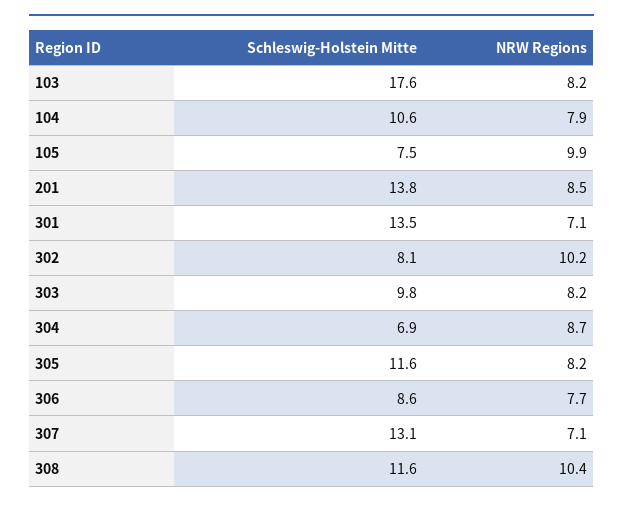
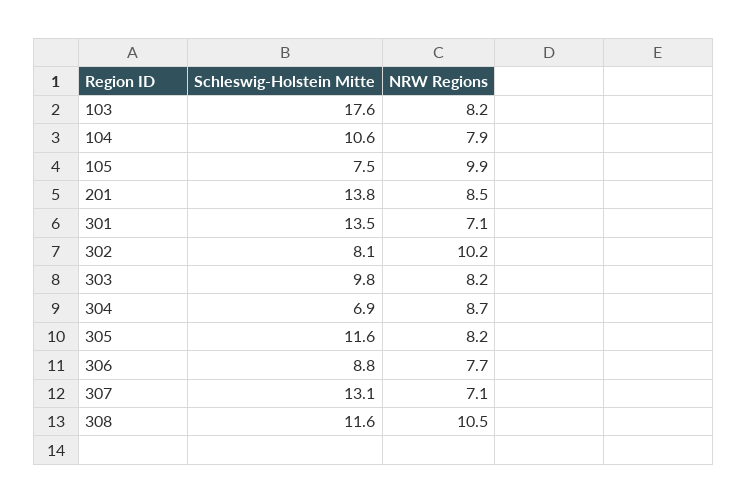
  {
    "Schleswig-Holstein Mitte": {
      "103": 17.6,
      "104": 10.6,
      "105": 7.5,
      "201": 13.8,
      "301": 13.5,
      "302": 8.1,
      "303": 9.8,
      "304": 6.9,
      "305": 11.6,
-     "306": 8.6,
+     "306": 8.8,
      "307": 13.1,
      "308": 11.6
    },
    "NRW Regions": {
      "103": 8.2,
      "104": 7.9,
      "105": 9.9,
      "201": 8.5,
      "301": 7.1,
      "302": 10.2,
      "303": 8.2,
      "304": 8.7,
      "305": 8.2,
      "306": 7.7,
      "307": 7.1,
-     "308": 10.4
+     "308": 10.5
    }
  }

